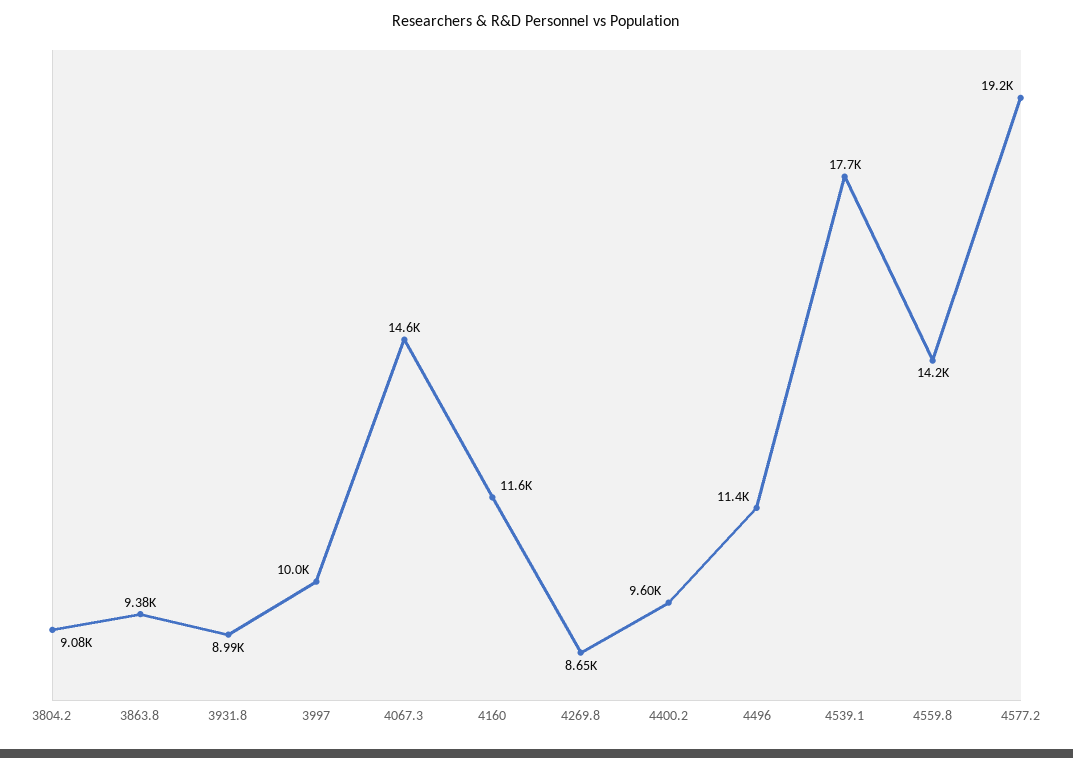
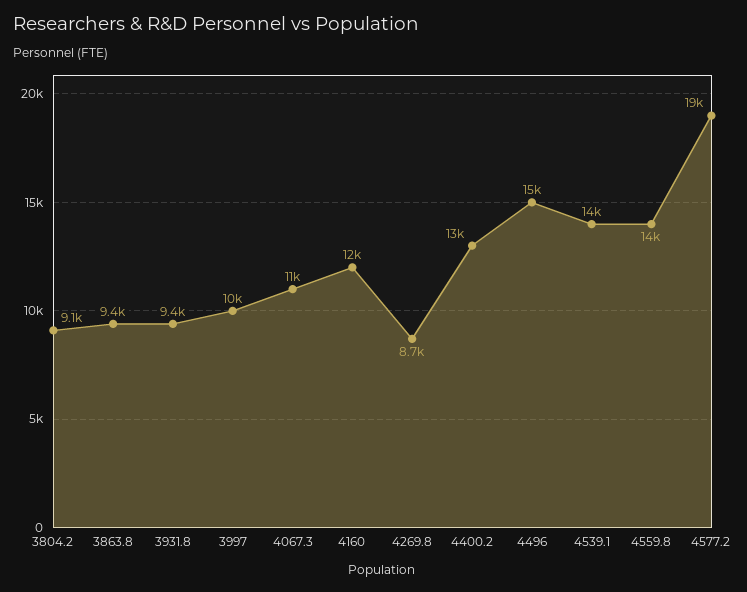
  {
    "3804.2": 9080,
    "3863.8": 9380,
-   "3931.8": 8990,
+   "3931.8": 9400,
    "3997": 10000,
-   "4067.3": 14600,
+   "4067.3": 11000,
    "4160": 11600,
    "4269.8": 8650,
-   "4400.2": 9600,
+   "4400.2": 13000,
-   "4496": 11400,
+   "4496": 15000,
-   "4539.1": 17700,
+   "4539.1": 14000,
    "4559.8": 14200,
    "4577.2": 19200
  }

